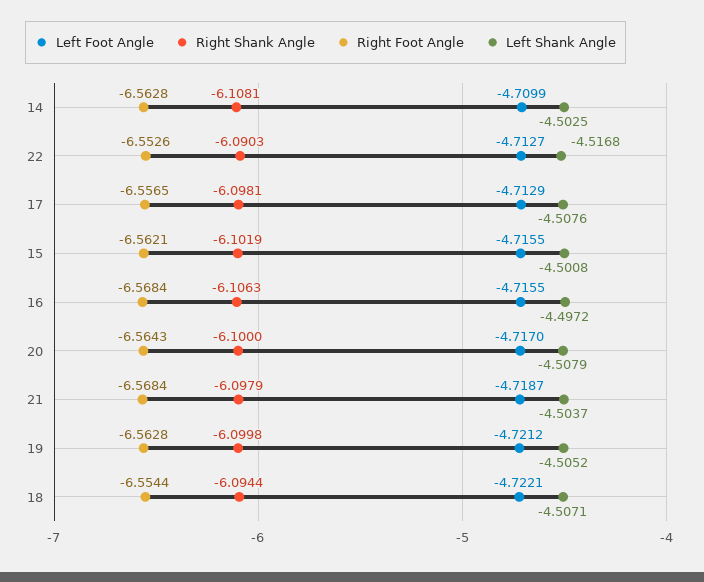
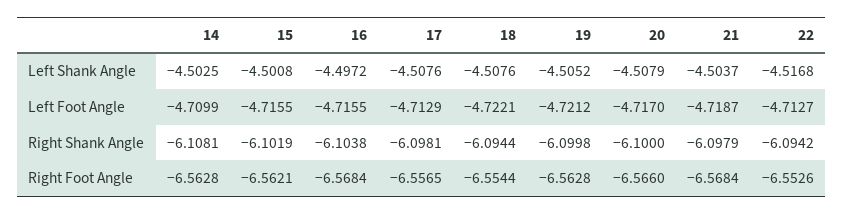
  {
    "Left Foot Angle": {
      "14": -4.7099,
      "22": -4.7127,
      "17": -4.7129,
      "15": -4.7155,
      "16": -4.7155,
      "20": -4.717,
      "21": -4.7187,
      "19": -4.7212,
      "18": -4.7221
    },
    "Right Shank Angle": {
      "14": -6.1081,
-     "22": -6.0903,
+     "22": -6.0942,
      "17": -6.0981,
      "15": -6.1019,
-     "16": -6.1063,
+     "16": -6.1038,
      "20": -6.1,
      "21": -6.0979,
      "19": -6.0998,
      "18": -6.0944
    },
    "Right Foot Angle": {
      "14": -6.5628,
      "22": -6.5526,
      "17": -6.5565,
      "15": -6.5621,
      "16": -6.5684,
-     "20": -6.5643,
+     "20": -6.566,
      "21": -6.5684,
      "19": -6.5628,
      "18": -6.5544
    },
    "Left Shank Angle": {
      "14": -4.5025,
      "22": -4.5168,
      "17": -4.5076,
      "15": -4.5008,
      "16": -4.4972,
      "20": -4.5079,
      "21": -4.5037,
      "19": -4.5052,
-     "18": -4.5071
+     "18": -4.5076
    }
  }

